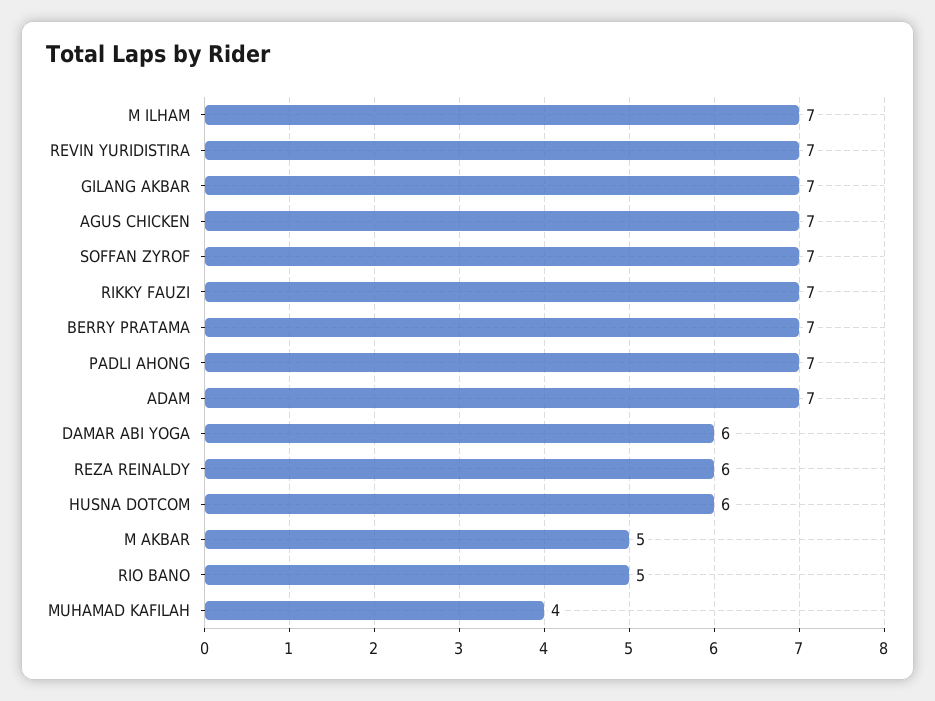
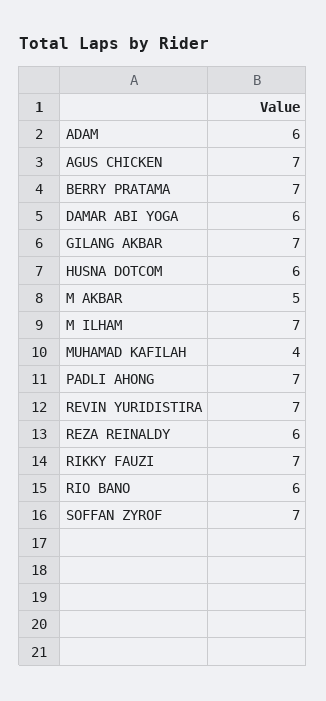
  {
    "M ILHAM": 7,
    "REVIN YURIDISTIRA": 7,
    "GILANG AKBAR": 7,
    "AGUS CHICKEN": 7,
    "SOFFAN ZYROF": 7,
    "RIKKY FAUZI": 7,
    "BERRY PRATAMA": 7,
    "PADLI AHONG": 7,
-   "ADAM": 7,
+   "ADAM": 6,
    "DAMAR ABI YOGA": 6,
    "REZA REINALDY": 6,
    "HUSNA DOTCOM": 6,
    "M AKBAR": 5,
-   "RIO BANO": 5,
+   "RIO BANO": 6,
    "MUHAMAD KAFILAH": 4
  }

